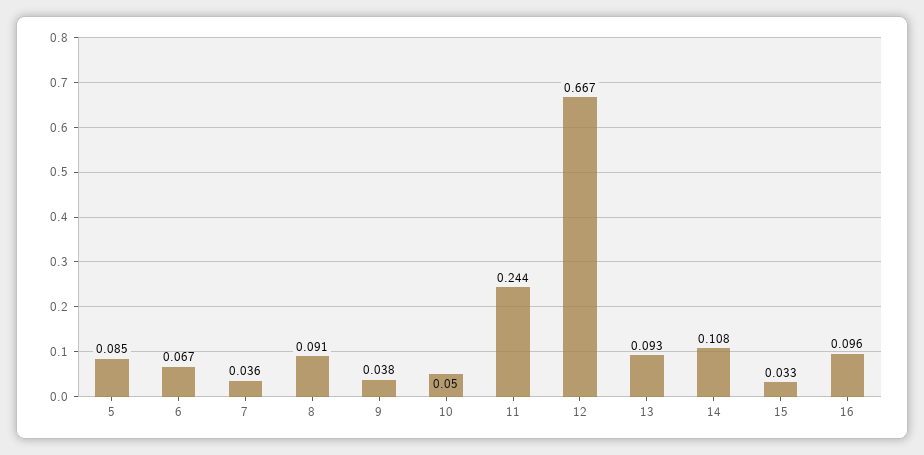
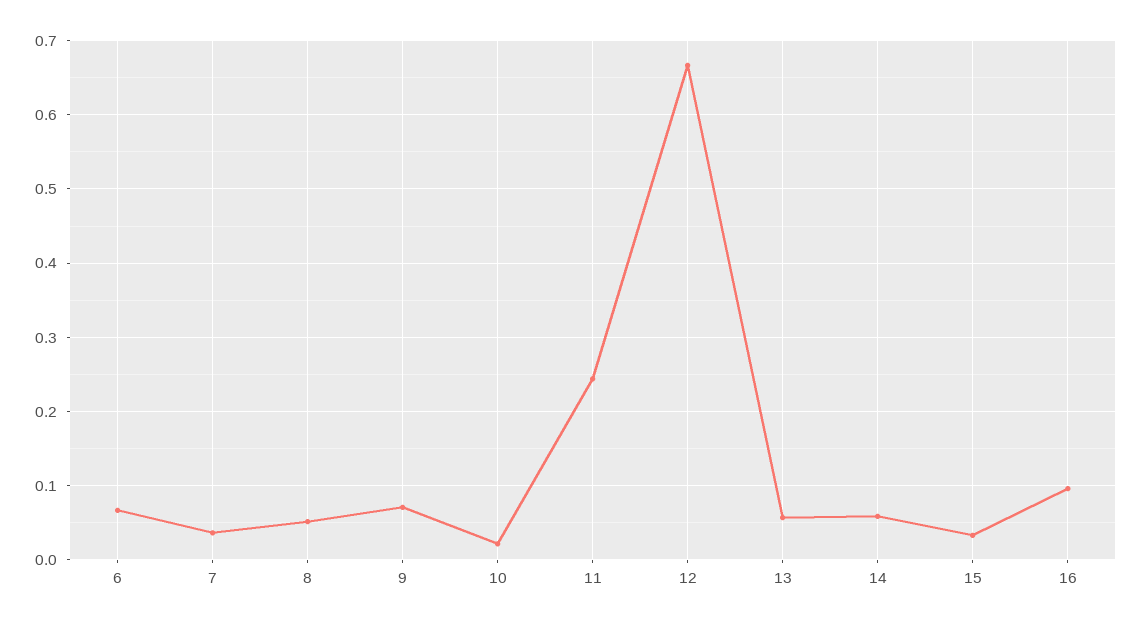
  {
-   "5": 0.085,
    "6": 0.067,
    "7": 0.036,
-   "8": 0.091,
+   "8": 0.05,
-   "9": 0.038,
+   "9": 0.07,
-   "10": 0.05,
+   "10": 0.02,
    "11": 0.244,
    "12": 0.667,
-   "13": 0.093,
+   "13": 0.06,
-   "14": 0.108,
+   "14": 0.06,
    "15": 0.033,
    "16": 0.096
  }

